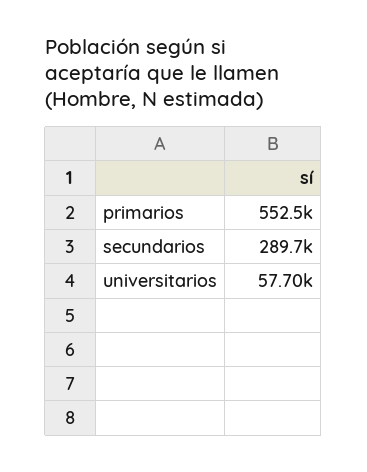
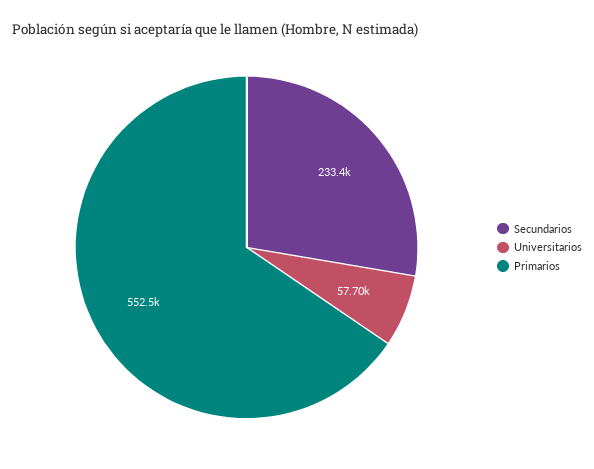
  {
    "primarios": 552500,
-   "secundarios": 289700,
+   "secundarios": 233400,
    "universitarios": 57700
  }

